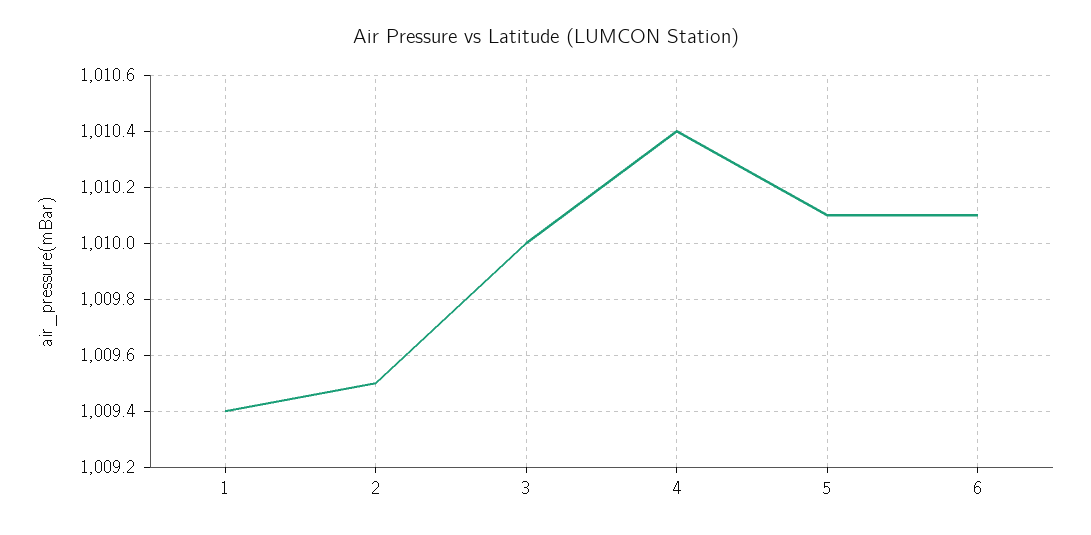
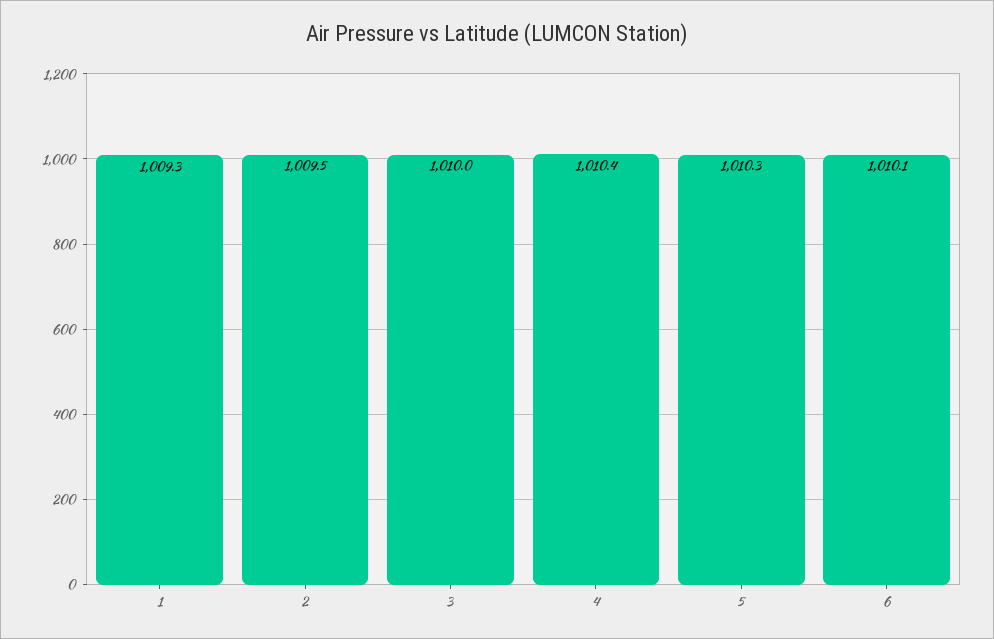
  {
-   "1": 1009.4,
+   "1": 1009.3,
    "2": 1009.5,
    "3": 1010,
    "4": 1010.4,
-   "5": 1010.1,
+   "5": 1010.3,
    "6": 1010.1
  }

